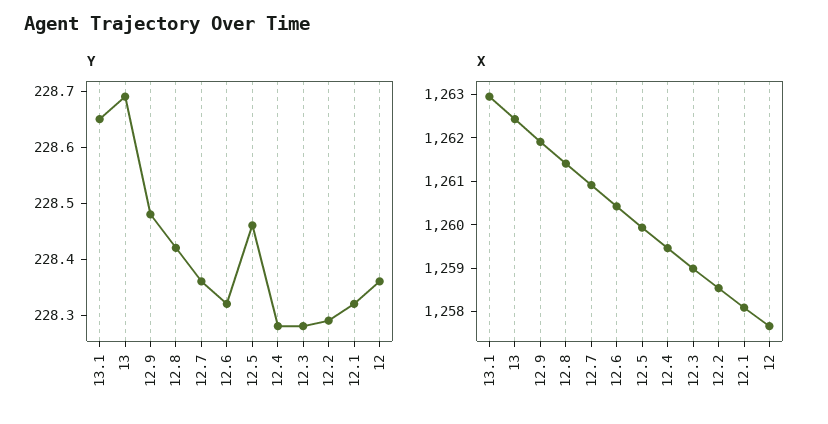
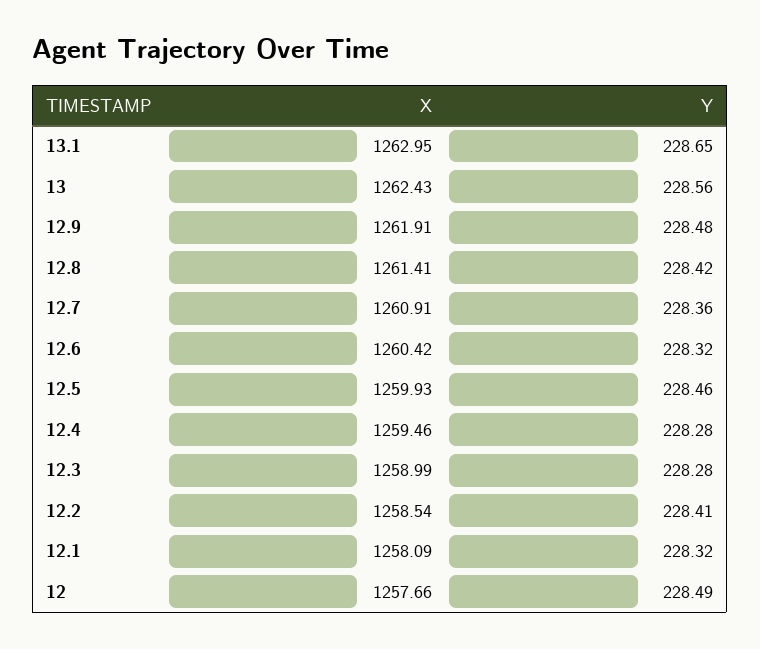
  {
    "Y": {
      "13.1": 228.65,
-     "13": 228.7,
+     "13": 228.56,
      "12.9": 228.48,
      "12.8": 228.42,
      "12.7": 228.36,
      "12.6": 228.32,
      "12.5": 228.46,
      "12.4": 228.28,
      "12.3": 228.28,
-     "12.2": 228.3,
+     "12.2": 228.41,
      "12.1": 228.32,
-     "12": 228.35
+     "12": 228.49
    },
    "X": {
      "13.1": 1262.95,
      "13": 1262.43,
      "12.9": 1261.91,
      "12.8": 1261.41,
      "12.7": 1260.91,
      "12.6": 1260.42,
      "12.5": 1259.93,
      "12.4": 1259.46,
      "12.3": 1258.99,
      "12.2": 1258.54,
      "12.1": 1258.09,
      "12": 1257.66
    }
  }

